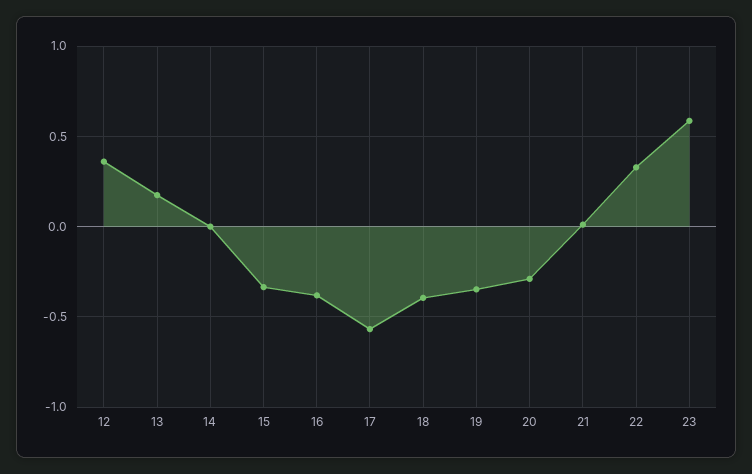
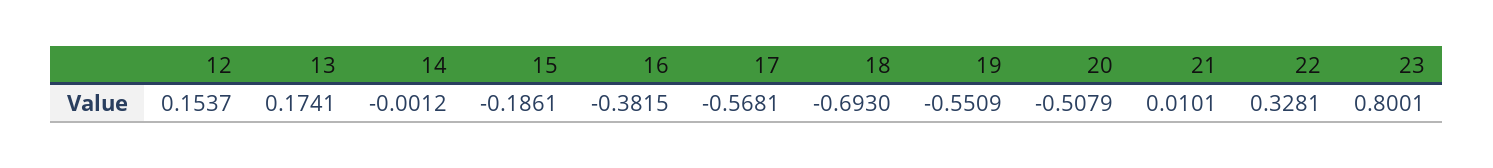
  {
-   "12": 0.35,
+   "12": 0.1537,
    "13": 0.1741,
    "14": -0.0012,
-   "15": -0.35,
+   "15": -0.1861,
    "16": -0.3815,
    "17": -0.5681,
-   "18": -0.4,
+   "18": -0.693,
-   "19": -0.35,
+   "19": -0.5509,
-   "20": -0.3,
+   "20": -0.5079,
    "21": 0.0101,
    "22": 0.3281,
-   "23": 0.6
+   "23": 0.8001
  }

